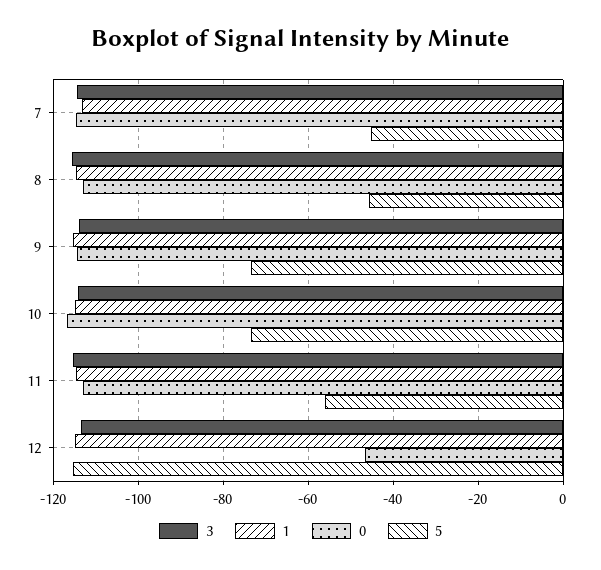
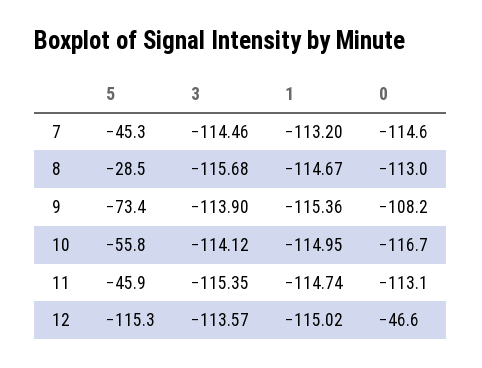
  {
    "3": {
      "7": -114.46,
      "8": -115.68,
      "9": -113.9,
      "10": -114.12,
      "11": -115.35,
      "12": -113.57
    },
    "1": {
      "7": -113.2,
      "8": -114.67,
      "9": -115.36,
      "10": -114.95,
      "11": -114.74,
      "12": -115.02
    },
    "0": {
      "7": -114.6,
      "8": -113,
-     "9": -114,
+     "9": -108.2,
      "10": -116.7,
      "11": -113.1,
      "12": -46.6
    },
    "5": {
      "7": -45.3,
-     "8": -46,
+     "8": -28.5,
      "9": -73.4,
-     "10": -74,
+     "10": -55.8,
-     "11": -56,
+     "11": -45.9,
      "12": -115.3
    }
  }

